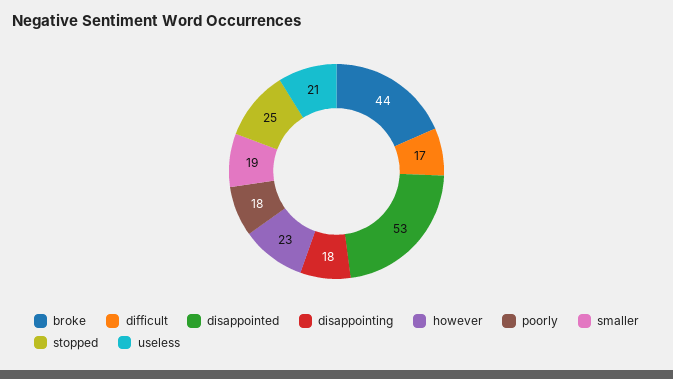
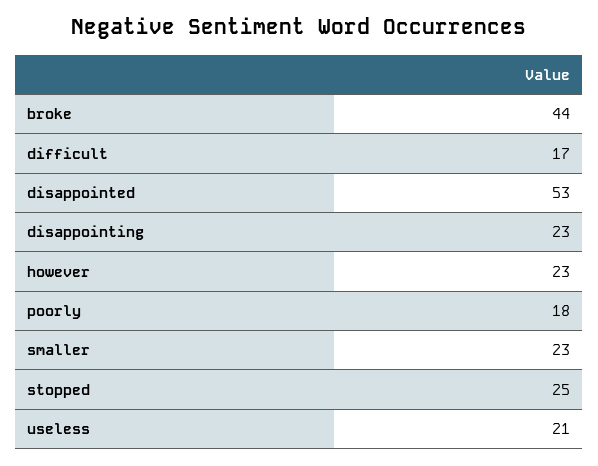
  {
    "broke": 44,
    "difficult": 17,
    "disappointed": 53,
-   "disappointing": 18,
+   "disappointing": 23,
    "however": 23,
    "poorly": 18,
-   "smaller": 19,
+   "smaller": 23,
    "stopped": 25,
    "useless": 21
  }

